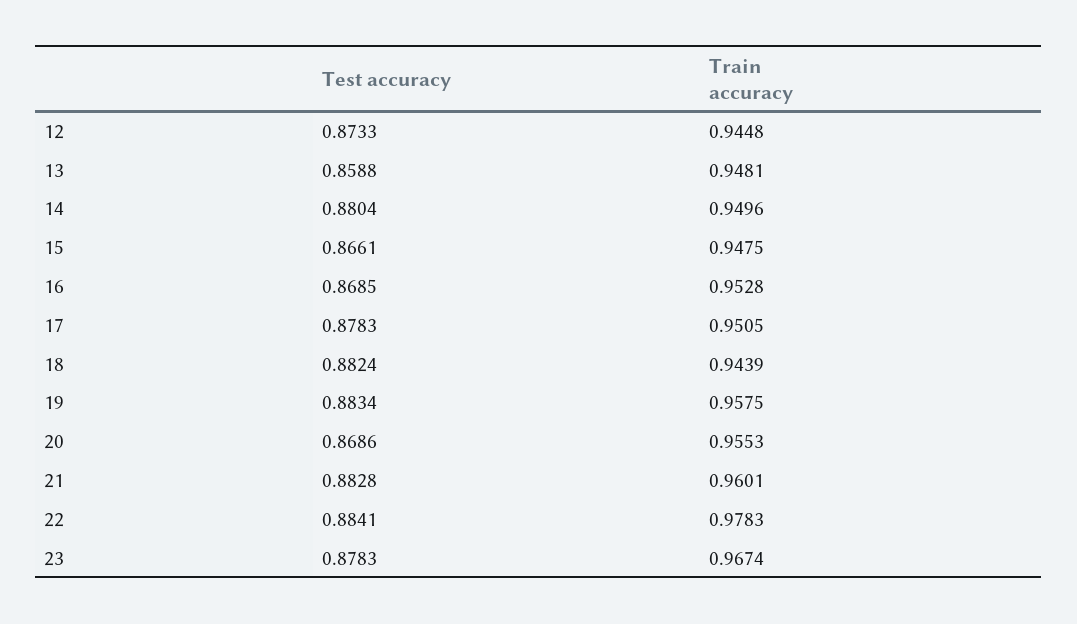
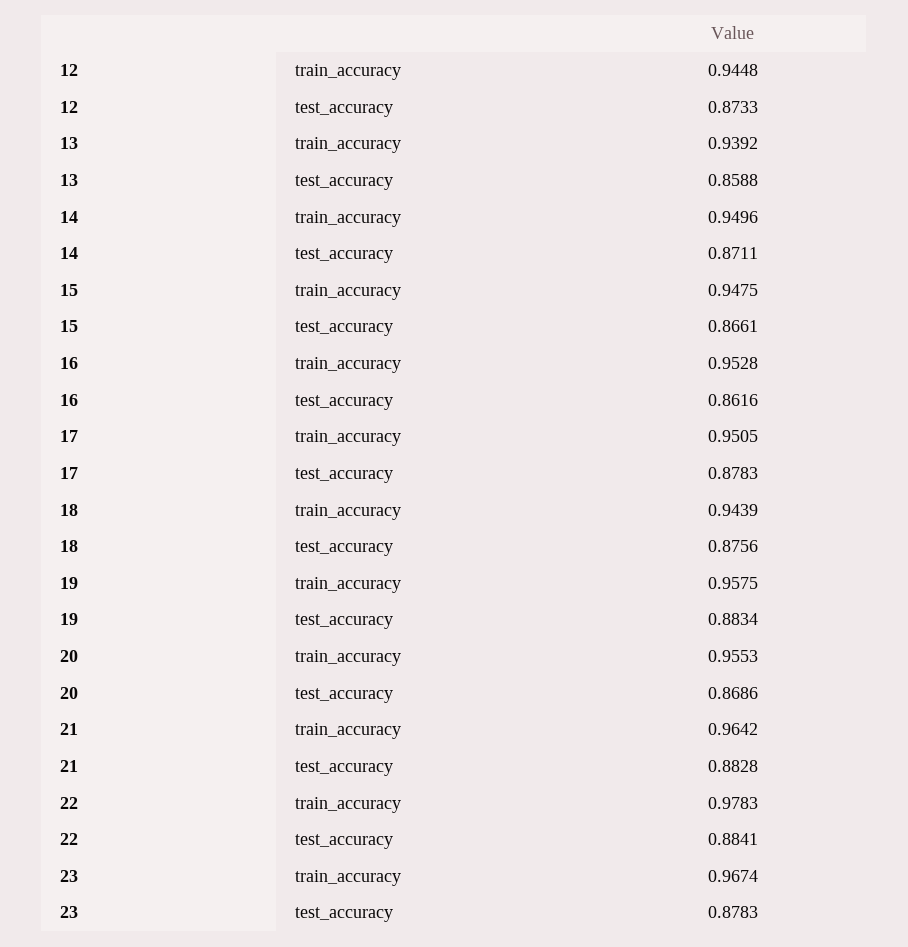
  {
    "Test accuracy": {
      "12": 0.8733,
      "13": 0.8588,
-     "14": 0.8804,
+     "14": 0.8711,
      "15": 0.8661,
-     "16": 0.8685,
+     "16": 0.8616,
      "17": 0.8783,
-     "18": 0.8824,
+     "18": 0.8756,
      "19": 0.8834,
      "20": 0.8686,
      "21": 0.8828,
      "22": 0.8841,
      "23": 0.8783
    },
    "Train accuracy": {
      "12": 0.9448,
-     "13": 0.9481,
+     "13": 0.9392,
      "14": 0.9496,
      "15": 0.9475,
      "16": 0.9528,
      "17": 0.9505,
      "18": 0.9439,
      "19": 0.9575,
      "20": 0.9553,
-     "21": 0.9601,
+     "21": 0.9642,
      "22": 0.9783,
      "23": 0.9674
    }
  }

